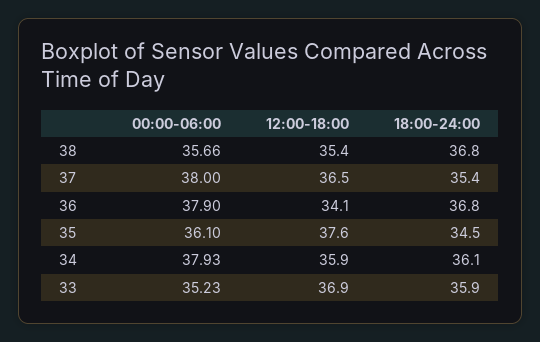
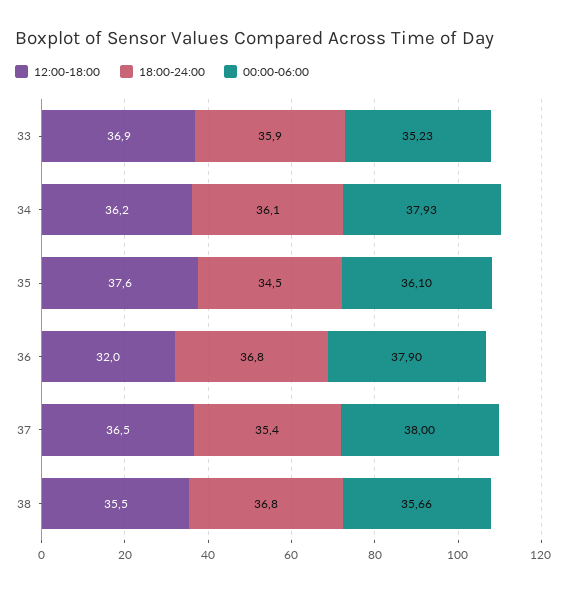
  {
    "00:00-06:00": {
      "38": 35.66,
      "37": 38,
      "36": 37.9,
      "35": 36.1,
      "34": 37.93,
      "33": 35.23
    },
    "12:00-18:00": {
-     "38": 35.4,
+     "38": 35.5,
      "37": 36.5,
-     "36": 34.1,
+     "36": 32,
      "35": 37.6,
-     "34": 35.9,
+     "34": 36.2,
      "33": 36.9
    },
    "18:00-24:00": {
      "38": 36.8,
      "37": 35.4,
      "36": 36.8,
      "35": 34.5,
      "34": 36.1,
      "33": 35.9
    }
  }

